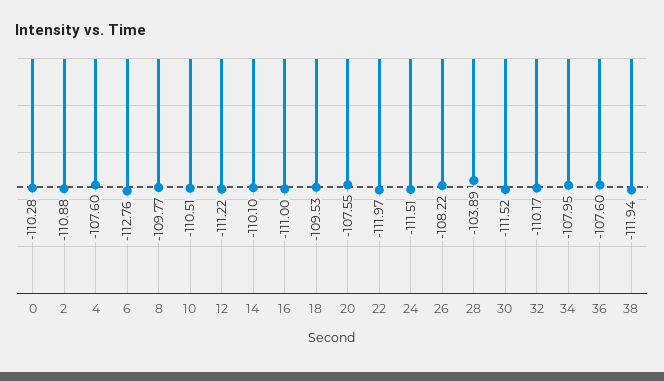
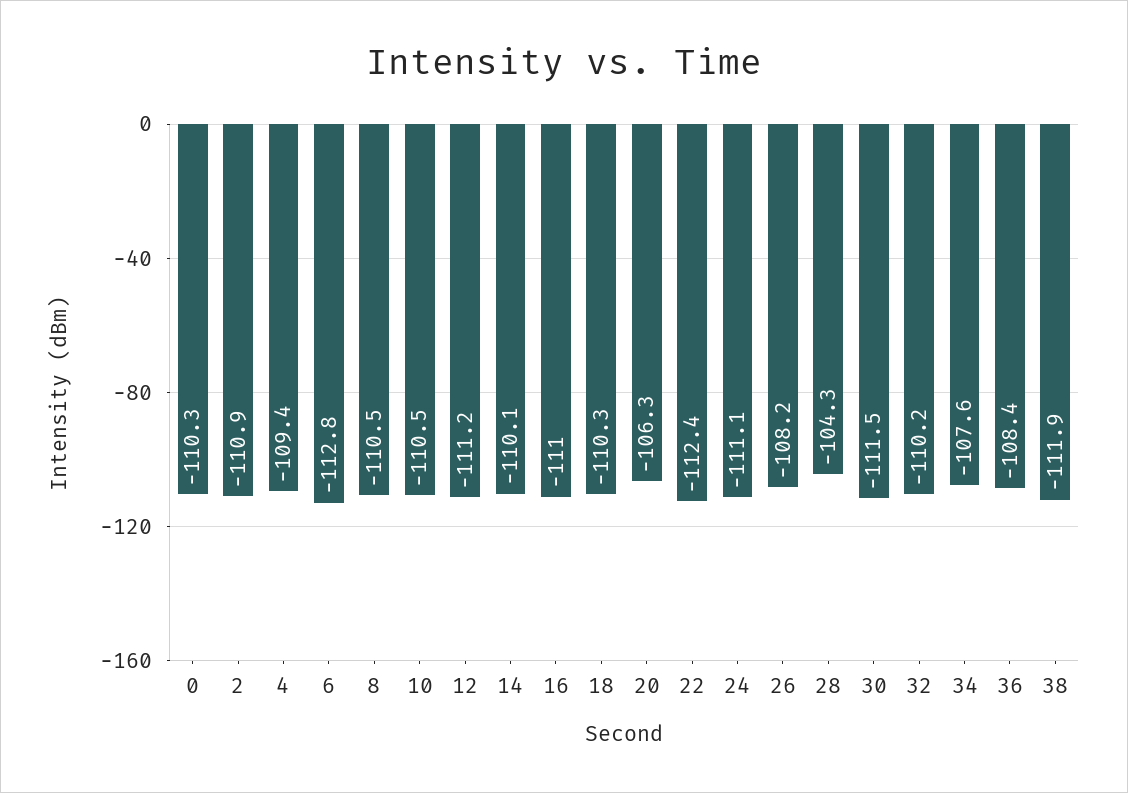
  {
    "0": -110.28,
    "2": -110.88,
-   "4": -107.6,
+   "4": -109.4,
    "6": -112.76,
-   "8": -109.77,
+   "8": -110.5,
    "10": -110.51,
    "12": -111.22,
    "14": -110.1,
    "16": -111,
-   "18": -109.53,
+   "18": -110.3,
-   "20": -107.55,
+   "20": -106.3,
-   "22": -111.97,
+   "22": -112.4,
-   "24": -111.51,
+   "24": -111.1,
    "26": -108.22,
-   "28": -103.89,
+   "28": -104.3,
    "30": -111.52,
    "32": -110.17,
-   "34": -107.95,
+   "34": -107.6,
-   "36": -107.6,
+   "36": -108.4,
    "38": -111.94
  }

